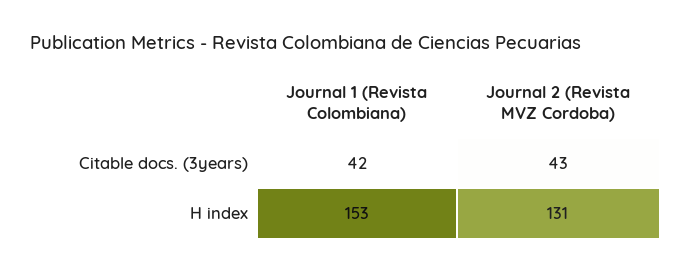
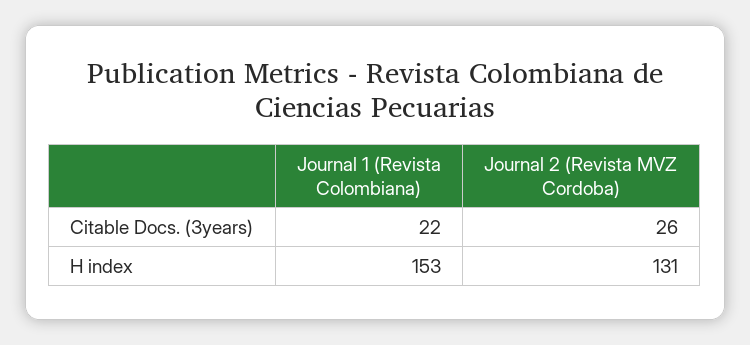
  {
    "Journal 1 (Revista Colombiana)": {
-     "Citable docs. (3years)": 42,
+     "Citable docs. (3years)": 22,
      "H index": 153
    },
    "Journal 2 (Revista MVZ Cordoba)": {
-     "Citable docs. (3years)": 43,
+     "Citable docs. (3years)": 26,
      "H index": 131
    }
  }

